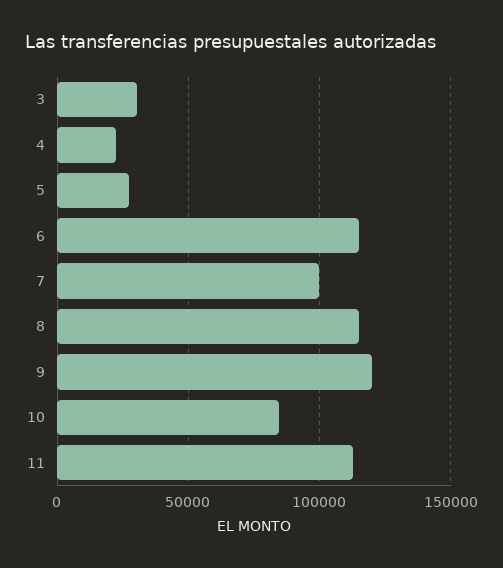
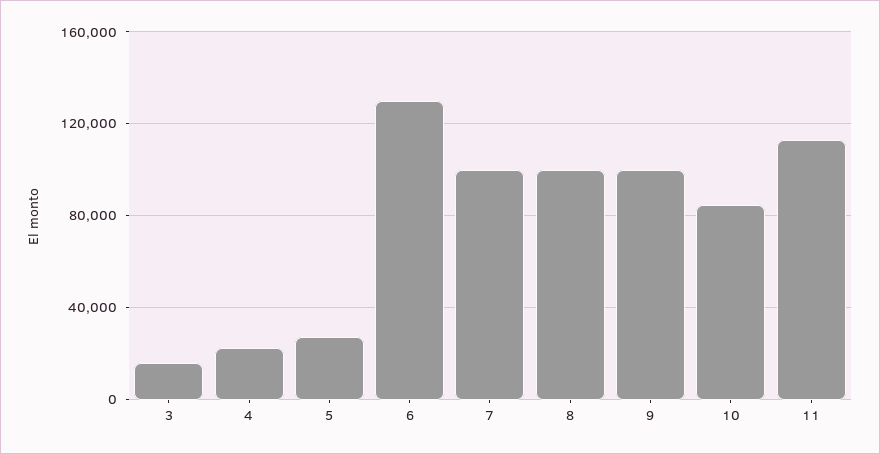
  {
-   "3": 30000,
+   "3": 15000,
    "4": 20000,
    "5": 25000,
-   "6": 115000,
+   "6": 130000,
    "7": 100000,
-   "8": 115000,
+   "8": 100000,
-   "9": 120000,
+   "9": 100000,
    "10": 85000,
    "11": 115000
  }

